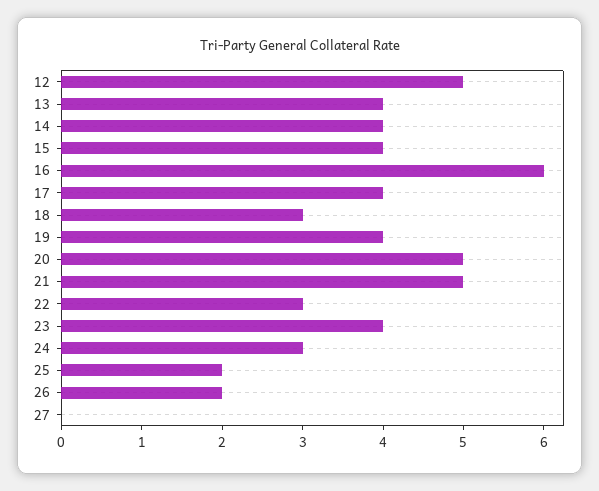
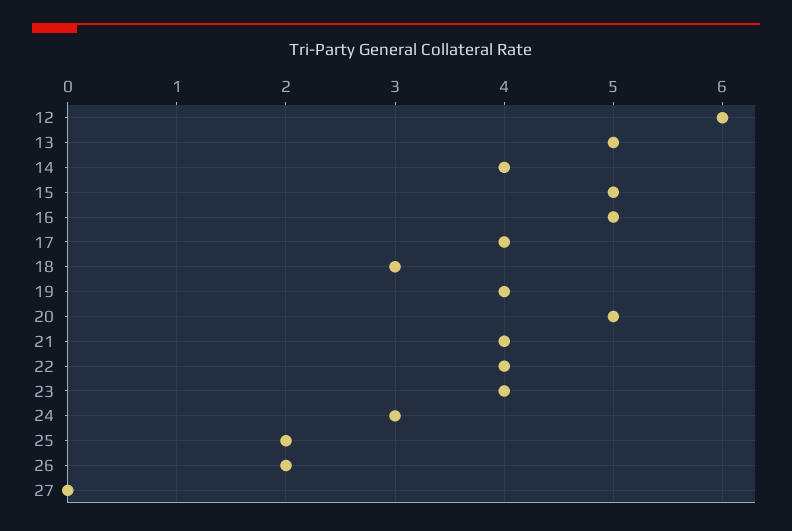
  {
-   "12": 5,
+   "12": 6,
-   "13": 4,
+   "13": 5,
    "14": 4,
-   "15": 4,
+   "15": 5,
-   "16": 6,
+   "16": 5,
    "17": 4,
    "18": 3,
    "19": 4,
    "20": 5,
-   "21": 5,
+   "21": 4,
-   "22": 3,
+   "22": 4,
    "23": 4,
    "24": 3,
    "25": 2,
    "26": 2,
    "27": 0
  }

